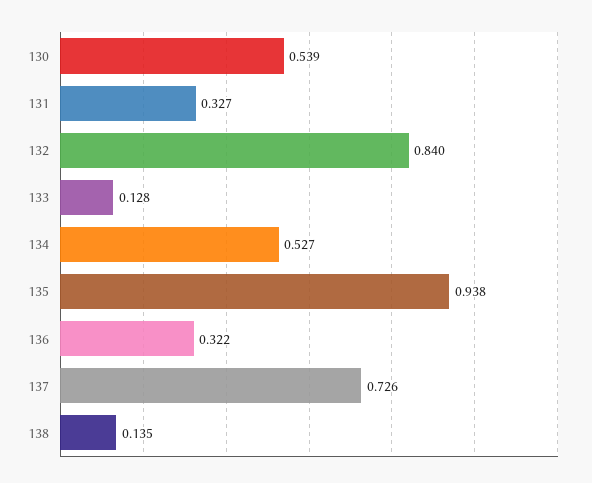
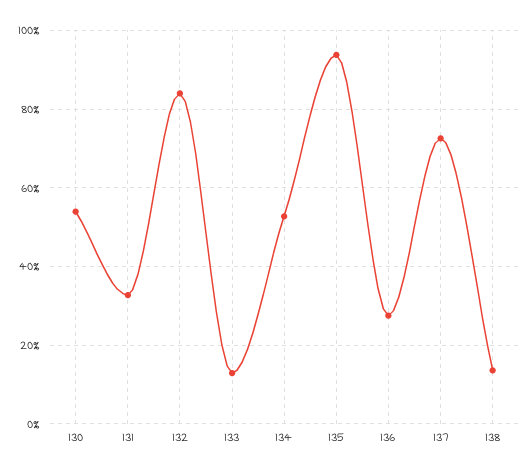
  {
    "130": 0.539,
    "131": 0.327,
    "132": 0.84,
    "133": 0.128,
    "134": 0.527,
    "135": 0.938,
-   "136": 0.322,
+   "136": 0.28,
    "137": 0.726,
    "138": 0.135
  }

